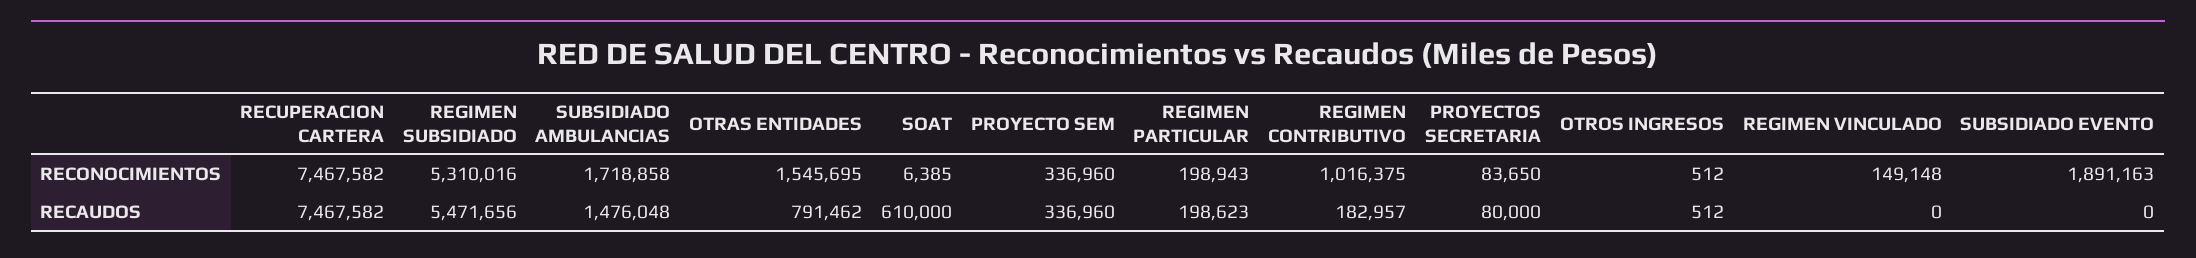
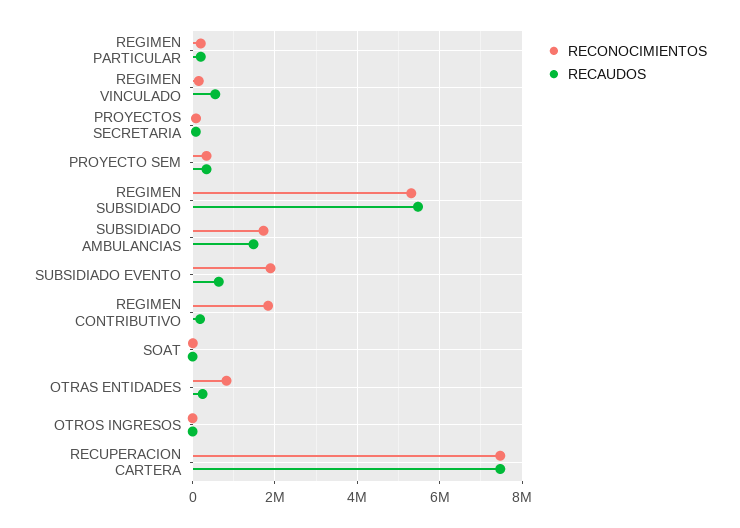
  {
    "RECONOCIMIENTOS": {
      "RECUPERACION CARTERA": 7467582,
      "REGIMEN SUBSIDIADO": 5310016,
      "SUBSIDIADO AMBULANCIAS": 1718858,
-     "OTRAS ENTIDADES": 1545695,
+     "OTRAS ENTIDADES": 800000,
      "SOAT": 6385,
      "PROYECTO SEM": 336960,
      "REGIMEN PARTICULAR": 198943,
-     "REGIMEN CONTRIBUTIVO": 1016375,
+     "REGIMEN CONTRIBUTIVO": 1800000,
      "PROYECTOS SECRETARIA": 83650,
      "OTROS INGRESOS": 512,
      "REGIMEN VINCULADO": 149148,
      "SUBSIDIADO EVENTO": 1891163
    },
    "RECAUDOS": {
      "RECUPERACION CARTERA": 7467582,
      "REGIMEN SUBSIDIADO": 5471656,
      "SUBSIDIADO AMBULANCIAS": 1476048,
-     "OTRAS ENTIDADES": 791462,
+     "OTRAS ENTIDADES": 200000,
-     "SOAT": 610000,
+     "SOAT": 0,
      "PROYECTO SEM": 336960,
      "REGIMEN PARTICULAR": 198623,
      "REGIMEN CONTRIBUTIVO": 182957,
      "PROYECTOS SECRETARIA": 80000,
      "OTROS INGRESOS": 512,
-     "REGIMEN VINCULADO": 0,
+     "REGIMEN VINCULADO": 600000,
-     "SUBSIDIADO EVENTO": 0
+     "SUBSIDIADO EVENTO": 600000
    }
  }

